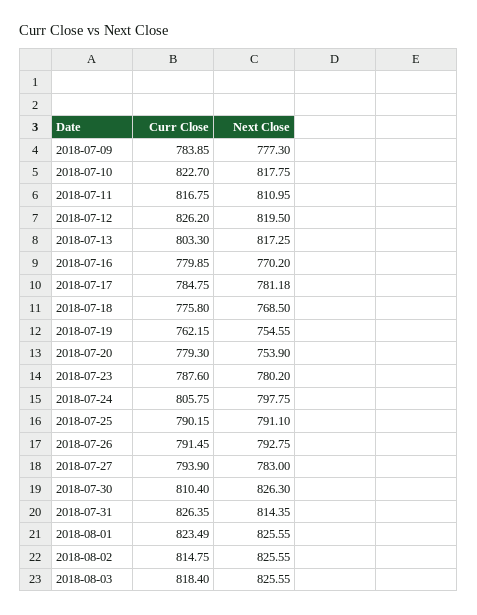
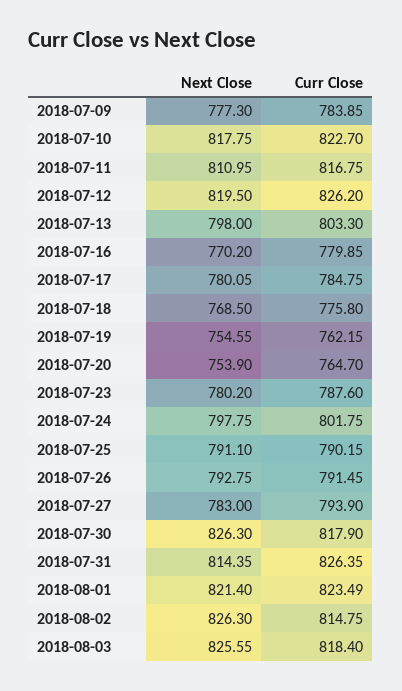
  {
    "Curr Close": {
      "2018-07-09": 783.85,
      "2018-07-10": 822.7,
      "2018-07-11": 816.75,
      "2018-07-12": 826.2,
      "2018-07-13": 803.3,
      "2018-07-16": 779.85,
      "2018-07-17": 784.75,
      "2018-07-18": 775.8,
      "2018-07-19": 762.15,
-     "2018-07-20": 779.3,
+     "2018-07-20": 764.7,
      "2018-07-23": 787.6,
-     "2018-07-24": 805.75,
+     "2018-07-24": 801.75,
      "2018-07-25": 790.15,
      "2018-07-26": 791.45,
      "2018-07-27": 793.9,
-     "2018-07-30": 810.4,
+     "2018-07-30": 817.9,
      "2018-07-31": 826.35,
      "2018-08-01": 823.49,
      "2018-08-02": 814.75,
      "2018-08-03": 818.4
    },
    "Next Close": {
      "2018-07-09": 777.3,
      "2018-07-10": 817.75,
      "2018-07-11": 810.95,
      "2018-07-12": 819.5,
-     "2018-07-13": 817.25,
+     "2018-07-13": 798,
      "2018-07-16": 770.2,
-     "2018-07-17": 781.18,
+     "2018-07-17": 780.05,
      "2018-07-18": 768.5,
      "2018-07-19": 754.55,
      "2018-07-20": 753.9,
      "2018-07-23": 780.2,
      "2018-07-24": 797.75,
      "2018-07-25": 791.1,
      "2018-07-26": 792.75,
      "2018-07-27": 783,
      "2018-07-30": 826.3,
      "2018-07-31": 814.35,
-     "2018-08-01": 825.55,
+     "2018-08-01": 821.4,
-     "2018-08-02": 825.55,
+     "2018-08-02": 826.3,
      "2018-08-03": 825.55
    }
  }

